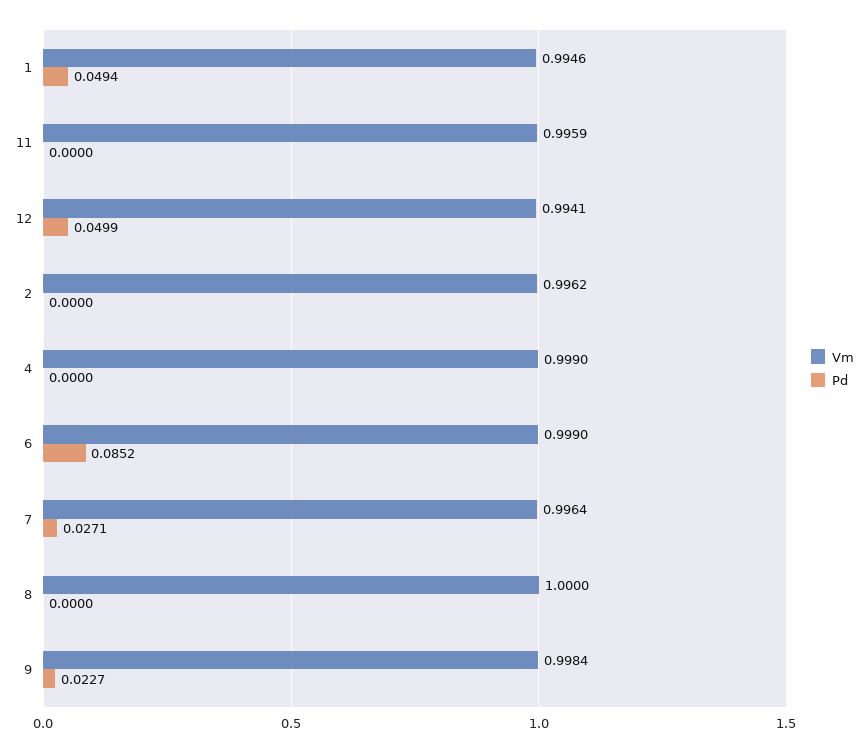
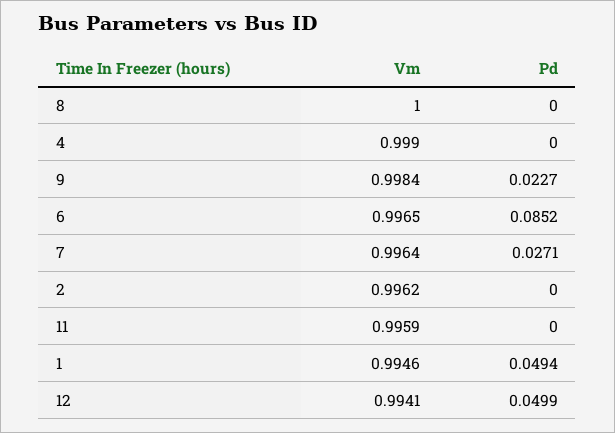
  {
    "Vm": {
      "1": 0.9946,
      "11": 0.9959,
      "12": 0.9941,
      "2": 0.9962,
      "4": 0.999,
-     "6": 0.999,
+     "6": 0.9965,
      "7": 0.9964,
      "8": 1,
      "9": 0.9984
    },
    "Pd": {
      "1": 0.0494,
      "11": 0,
      "12": 0.0499,
      "2": 0,
      "4": 0,
      "6": 0.0852,
      "7": 0.0271,
      "8": 0,
      "9": 0.0227
    }
  }

